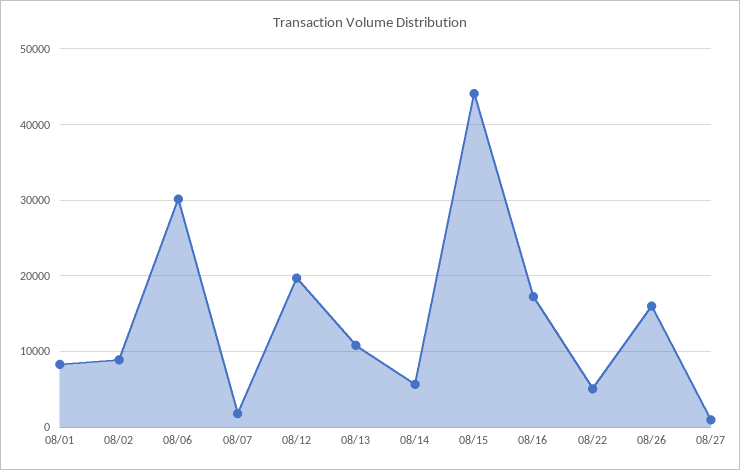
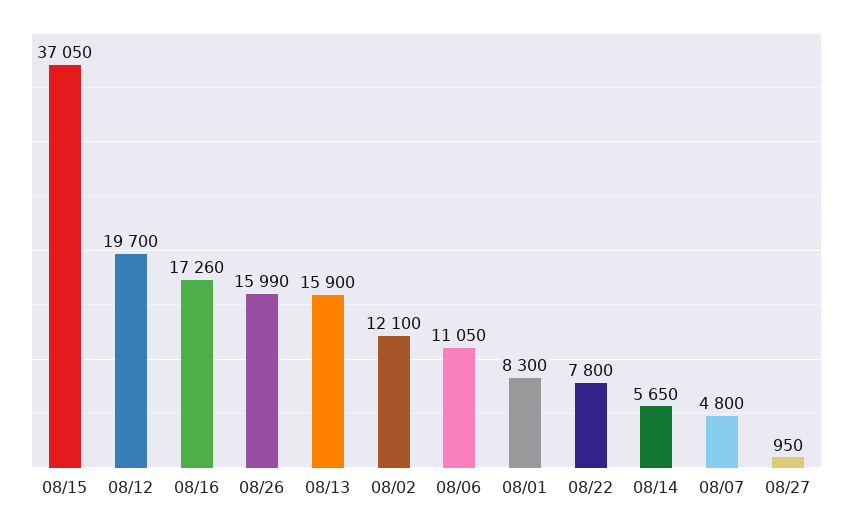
  {
    "08/01": 8300,
-   "08/02": 9000,
+   "08/02": 12100,
-   "08/06": 30000,
+   "08/06": 11050,
-   "08/07": 2000,
+   "08/07": 4800,
    "08/12": 19700,
-   "08/13": 11000,
+   "08/13": 15900,
    "08/14": 5650,
-   "08/15": 44000,
+   "08/15": 37050,
    "08/16": 17260,
-   "08/22": 5000,
+   "08/22": 7800,
    "08/26": 15990,
    "08/27": 950
  }

